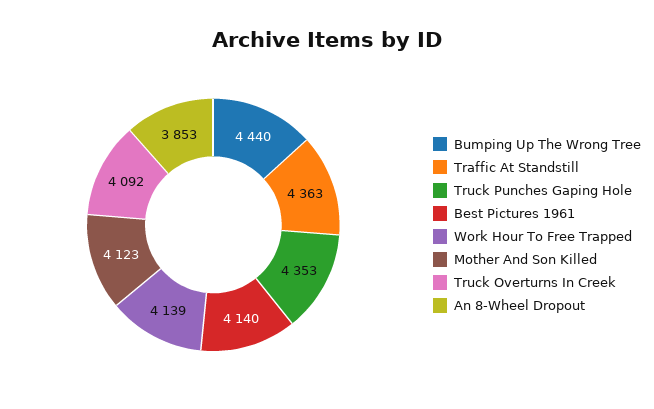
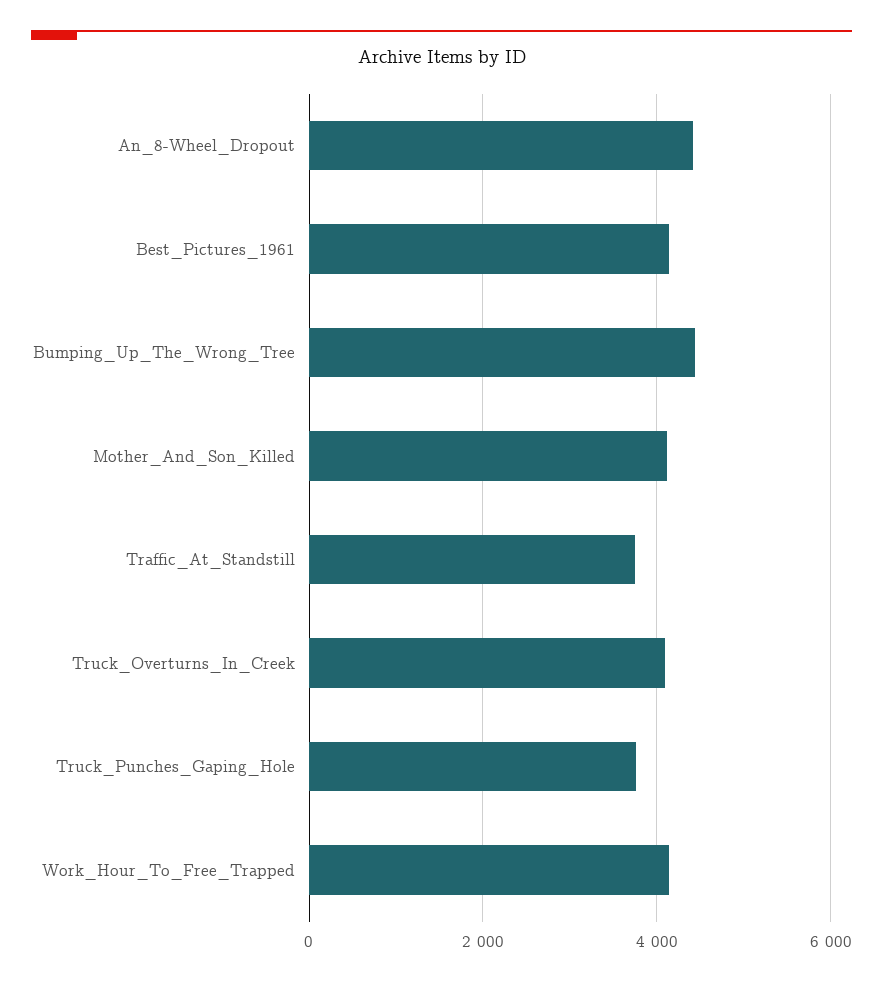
  {
    "Bumping Up The Wrong Tree": 4440,
-   "Traffic At Standstill": 4363,
+   "Traffic At Standstill": 3800,
-   "Truck Punches Gaping Hole": 4353,
+   "Truck Punches Gaping Hole": 3800,
    "Best Pictures 1961": 4140,
    "Work Hour To Free Trapped": 4139,
    "Mother And Son Killed": 4123,
    "Truck Overturns In Creek": 4092,
-   "An 8-Wheel Dropout": 3853
+   "An 8-Wheel Dropout": 4400
  }

